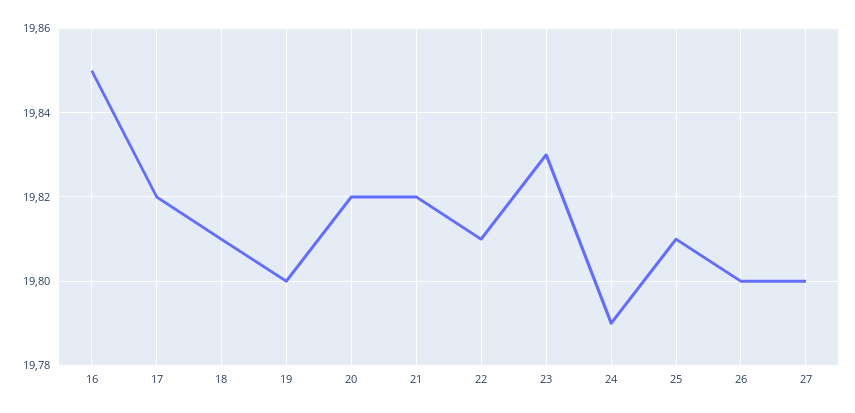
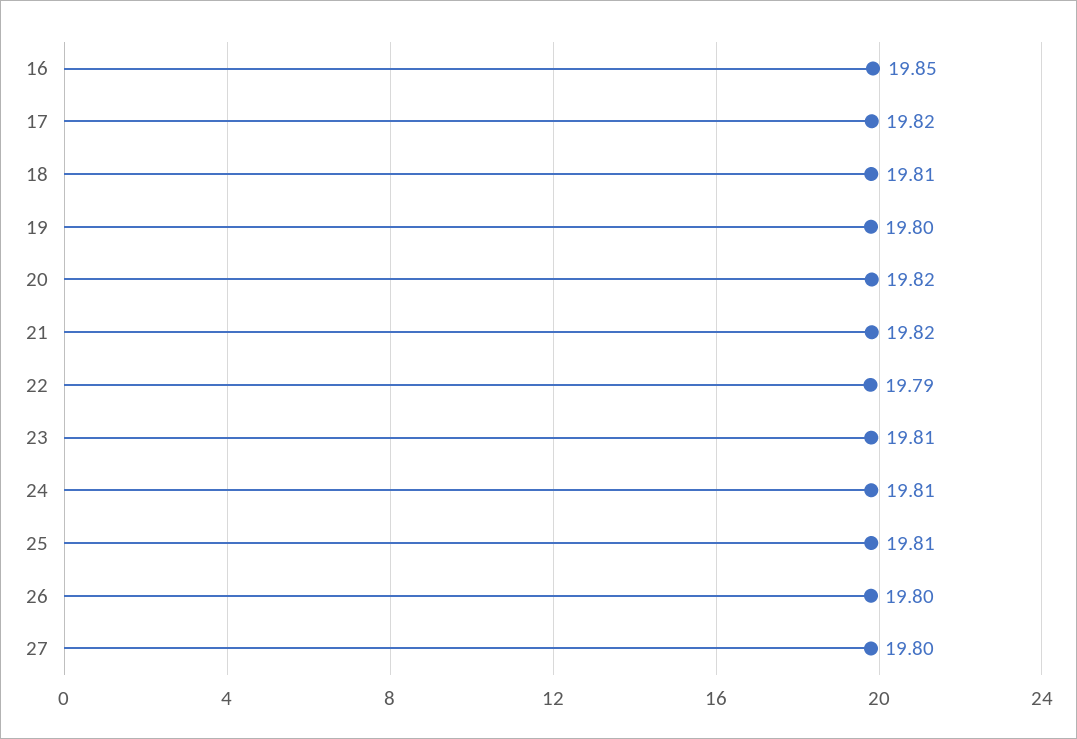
  {
    "16": 19.85,
    "17": 19.82,
    "18": 19.81,
    "19": 19.8,
    "20": 19.82,
    "21": 19.82,
-   "22": 19.81,
+   "22": 19.79,
-   "23": 19.83,
+   "23": 19.81,
-   "24": 19.79,
+   "24": 19.81,
    "25": 19.81,
    "26": 19.8,
    "27": 19.8
  }

